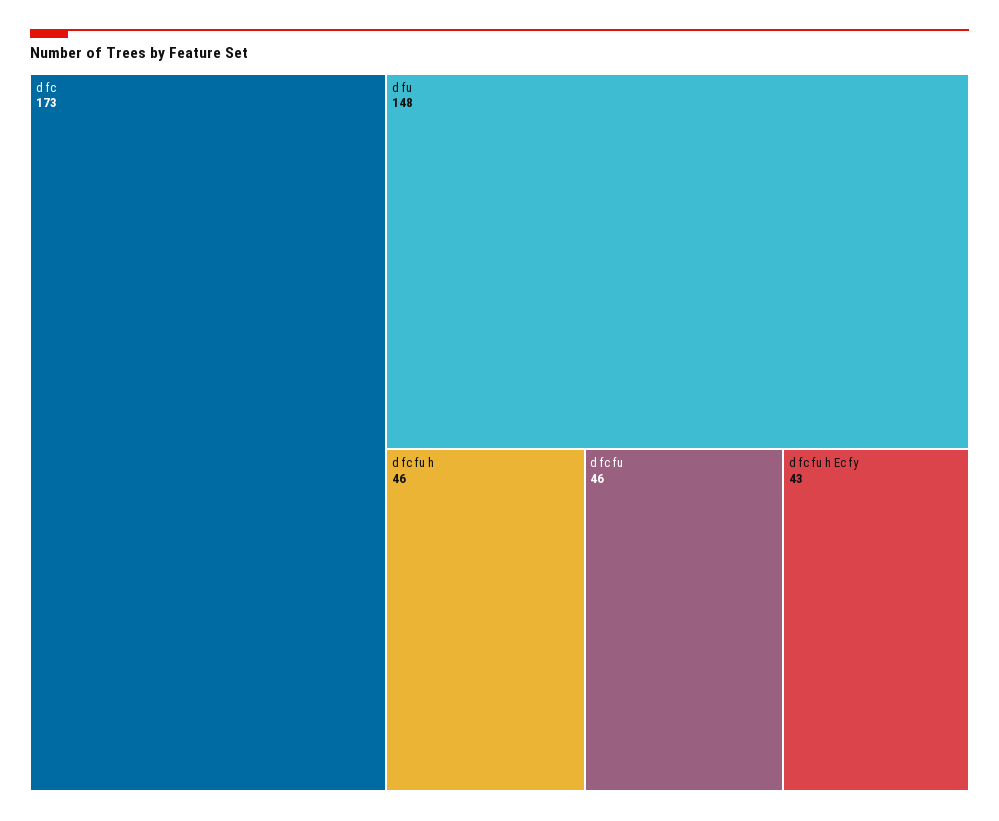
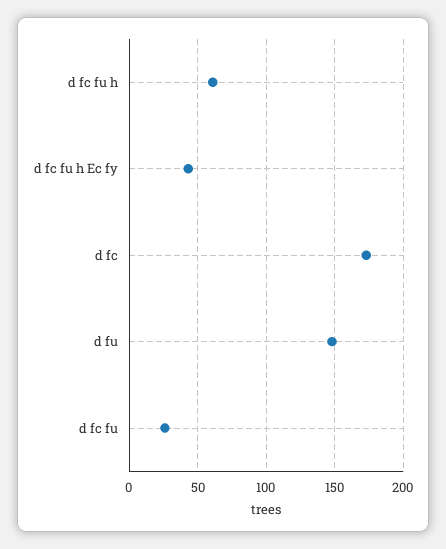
  {
    "d fc": 173,
    "d fu": 148,
-   "d fc fu h": 46,
+   "d fc fu h": 60,
-   "d fc fu": 46,
+   "d fc fu": 25,
    "d fc fu h Ec fy": 43
  }

